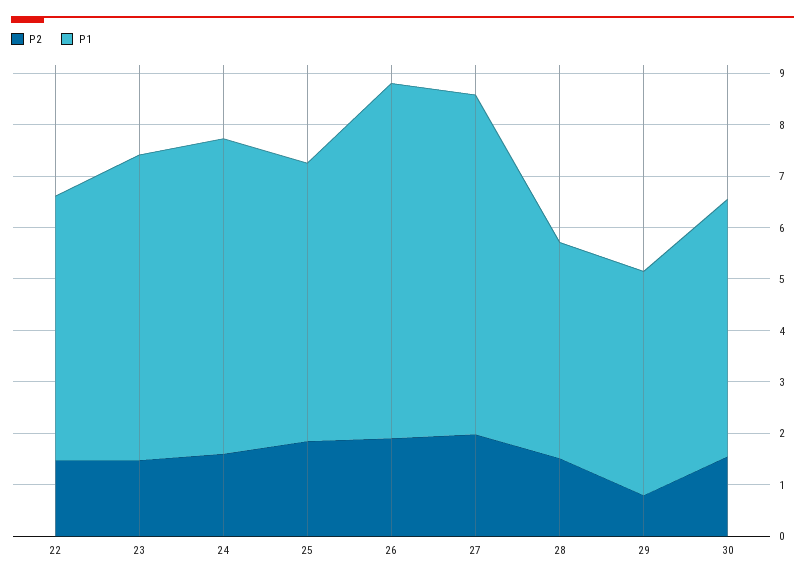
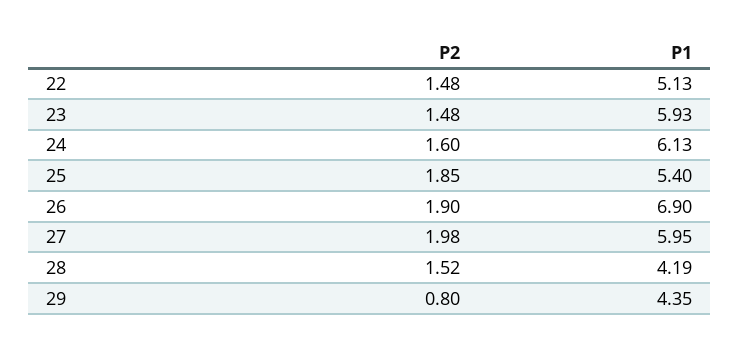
  {
    "P2": {
      "22": 1.48,
      "23": 1.48,
      "24": 1.6,
      "25": 1.85,
      "26": 1.9,
      "27": 1.98,
      "28": 1.52,
-     "29": 0.8,
+     "29": 0.8
-     "30": 1.6
    },
    "P1": {
      "22": 5.13,
      "23": 5.93,
      "24": 6.13,
      "25": 5.4,
      "26": 6.9,
-     "27": 6.6,
+     "27": 5.95,
      "28": 4.19,
-     "29": 4.35,
+     "29": 4.35
-     "30": 5
    }
  }

